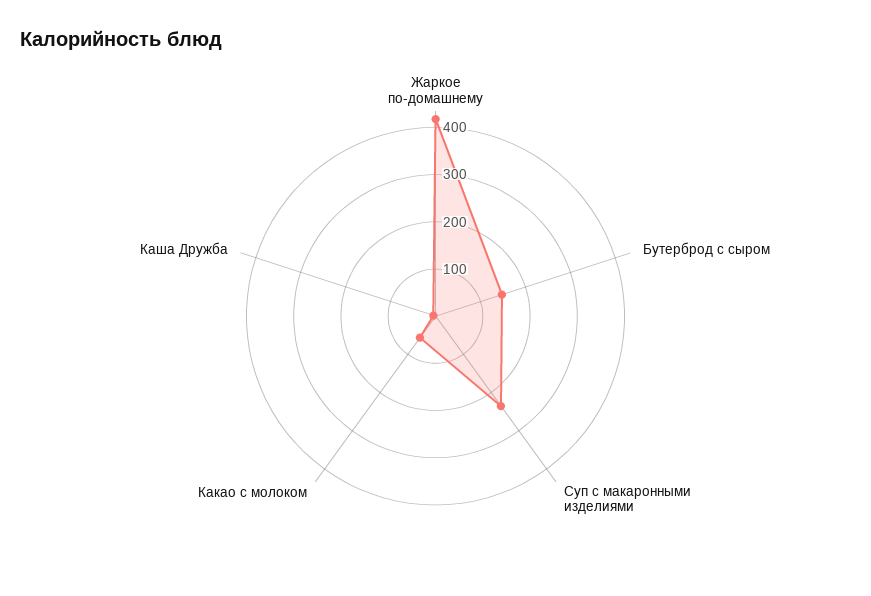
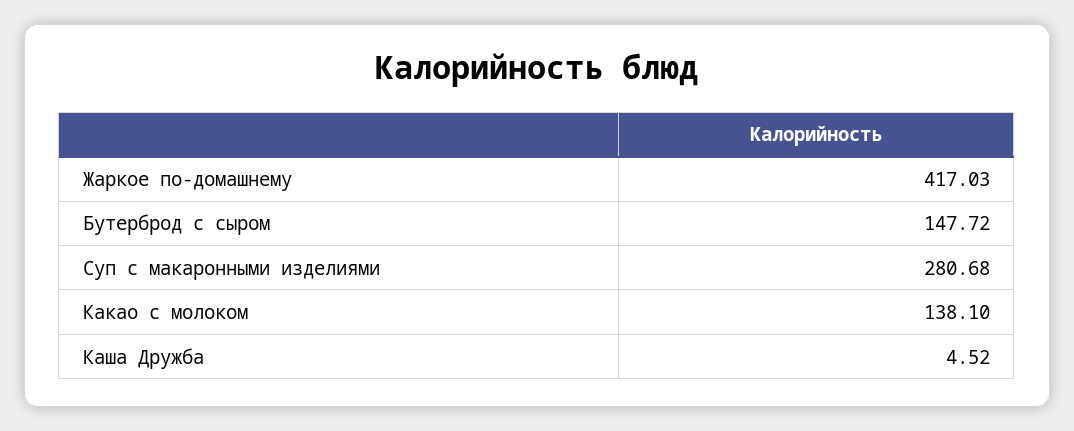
  {
    "Жаркое по-домашнему": 417.03,
    "Бутерброд с сыром": 147.72,
-   "Суп с макаронными изделиями": 240,
+   "Суп с макаронными изделиями": 280.68,
-   "Какао с молоком": 60,
+   "Какао с молоком": 138.1,
    "Каша Дружба": 4.52
  }

